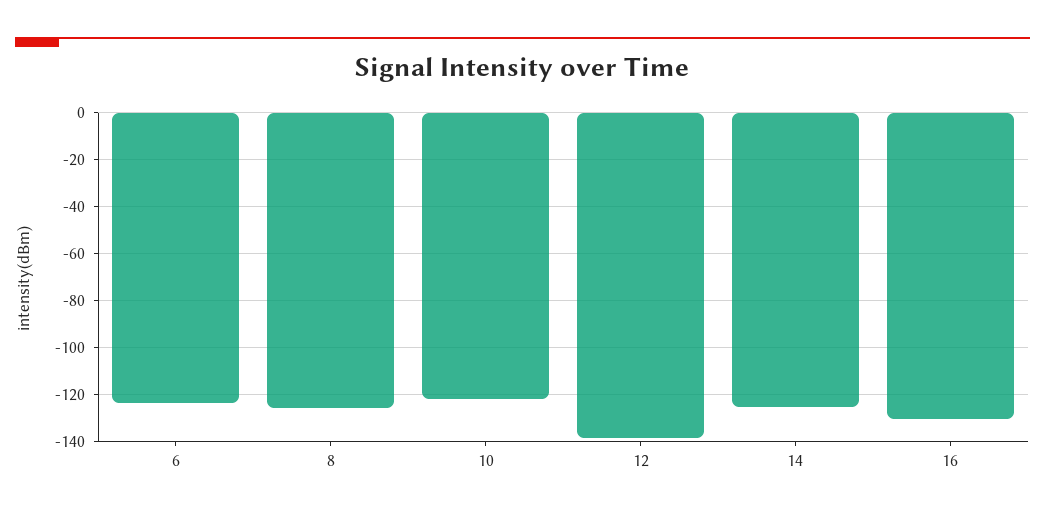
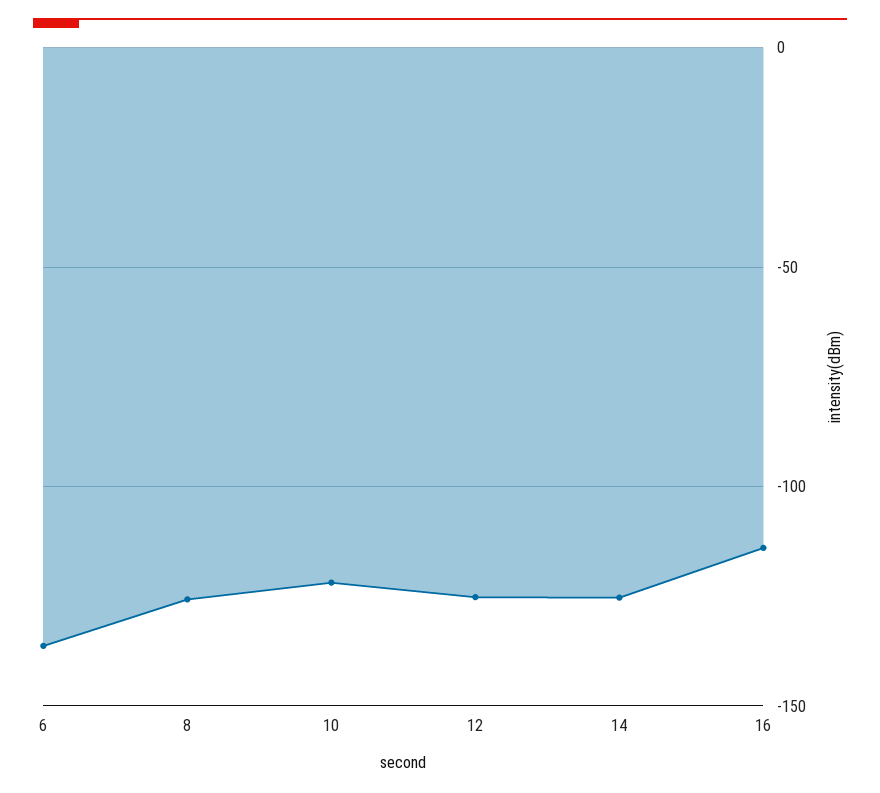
  {
-   "6": -125,
+   "6": -135,
    "8": -125,
    "10": -120,
-   "12": -140,
+   "12": -125,
    "14": -125,
-   "16": -130
+   "16": -115
  }

